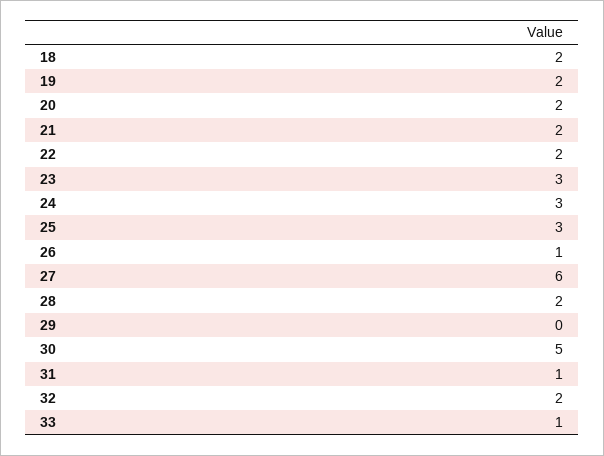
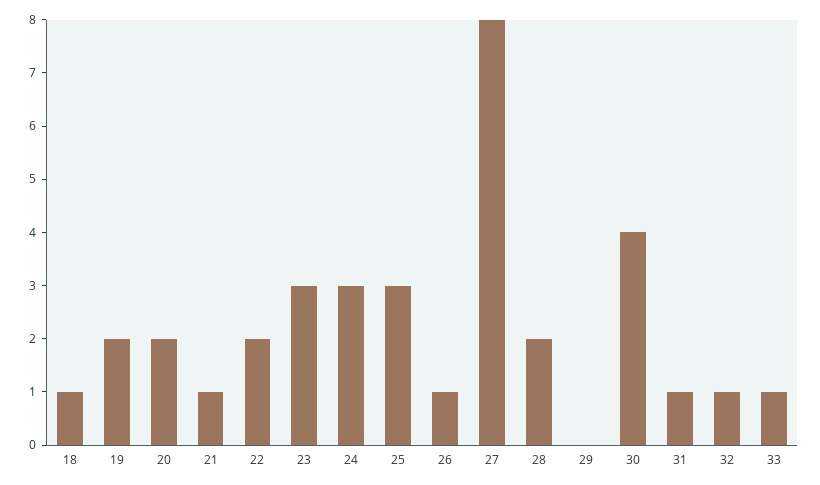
  {
-   "18": 2,
+   "18": 1,
    "19": 2,
    "20": 2,
-   "21": 2,
+   "21": 1,
    "22": 2,
    "23": 3,
    "24": 3,
    "25": 3,
    "26": 1,
-   "27": 6,
+   "27": 8,
    "28": 2,
    "29": 0,
-   "30": 5,
+   "30": 4,
    "31": 1,
-   "32": 2,
+   "32": 1,
    "33": 1
  }

